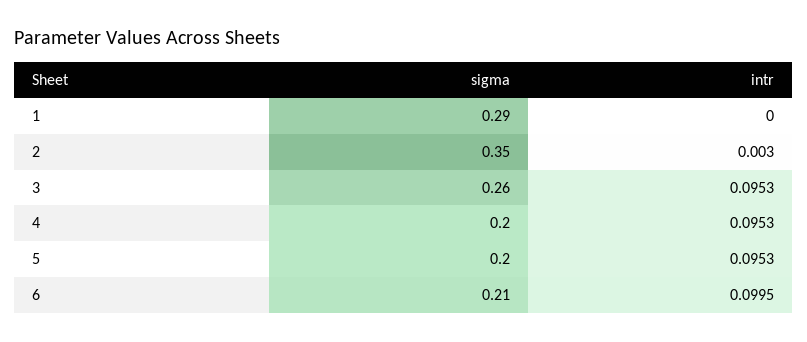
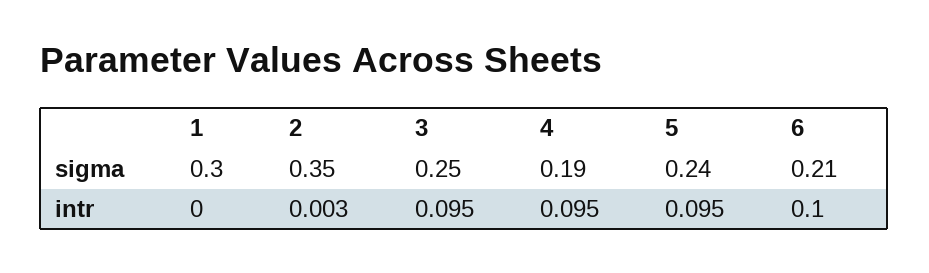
  {
    "sigma": {
-     "1": 0.29,
+     "1": 0.3,
      "2": 0.35,
-     "3": 0.26,
+     "3": 0.25,
-     "4": 0.2,
+     "4": 0.19,
-     "5": 0.2,
+     "5": 0.24,
      "6": 0.21
    },
    "intr": {
      "1": 0,
      "2": 0.003,
      "3": 0.0953,
      "4": 0.0953,
      "5": 0.0953,
      "6": 0.0995
    }
  }

